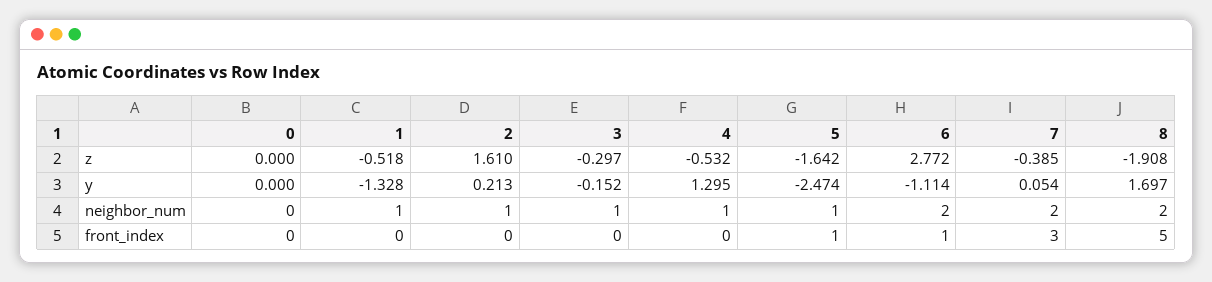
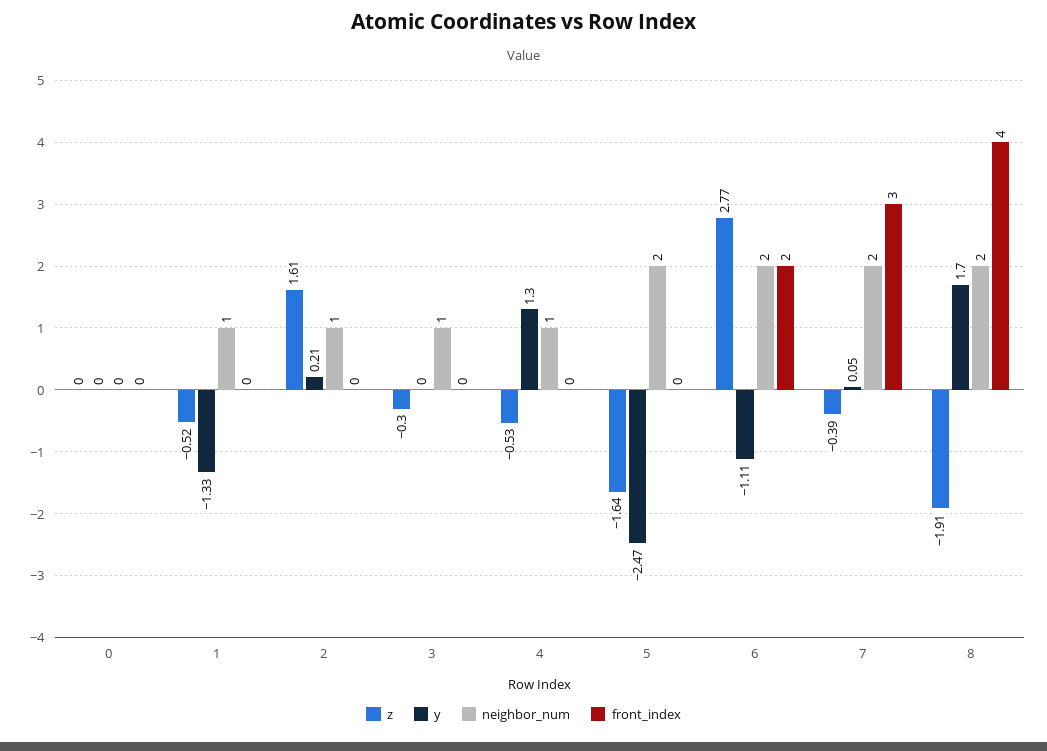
  {
    "z": {
      "0": 0,
      "1": -0.518,
      "2": 1.61,
      "3": -0.297,
      "4": -0.532,
      "5": -1.642,
      "6": 2.772,
      "7": -0.385,
      "8": -1.908
    },
    "y": {
      "0": 0,
      "1": -1.328,
      "2": 0.213,
-     "3": -0.152,
+     "3": 0,
      "4": 1.295,
      "5": -2.474,
      "6": -1.114,
      "7": 0.054,
      "8": 1.697
    },
    "neighbor_num": {
      "0": 0,
      "1": 1,
      "2": 1,
      "3": 1,
      "4": 1,
-     "5": 1,
+     "5": 2,
      "6": 2,
      "7": 2,
      "8": 2
    },
    "front_index": {
      "0": 0,
      "1": 0,
      "2": 0,
      "3": 0,
      "4": 0,
-     "5": 1,
+     "5": 0,
-     "6": 1,
+     "6": 2,
      "7": 3,
-     "8": 5
+     "8": 4
    }
  }

